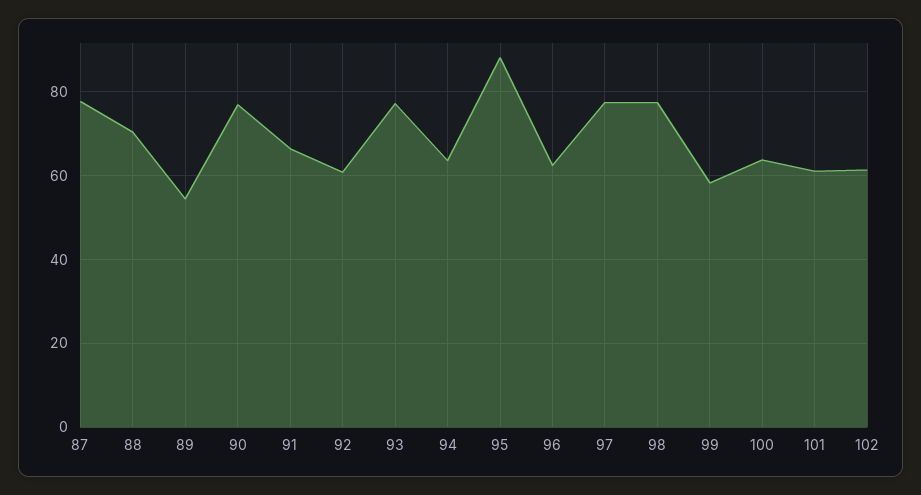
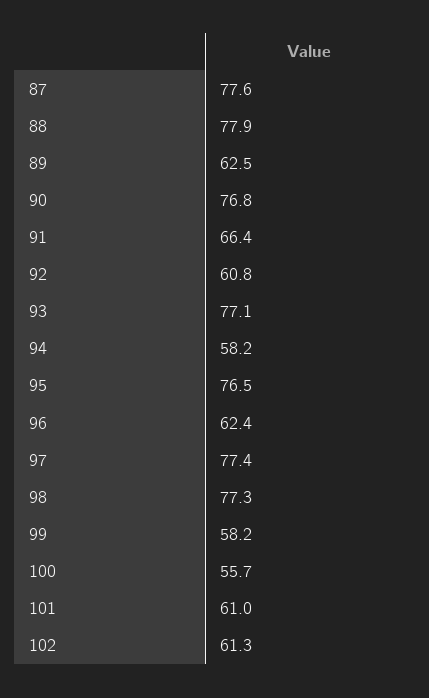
  {
    "87": 77.6,
-   "88": 70,
+   "88": 77.9,
-   "89": 54,
+   "89": 62.5,
    "90": 76.8,
    "91": 66.4,
    "92": 60.8,
    "93": 77.1,
-   "94": 64,
+   "94": 58.2,
-   "95": 88,
+   "95": 76.5,
    "96": 62.4,
    "97": 77.4,
    "98": 77.3,
    "99": 58.2,
-   "100": 64,
+   "100": 55.7,
    "101": 61,
    "102": 61.3
  }

